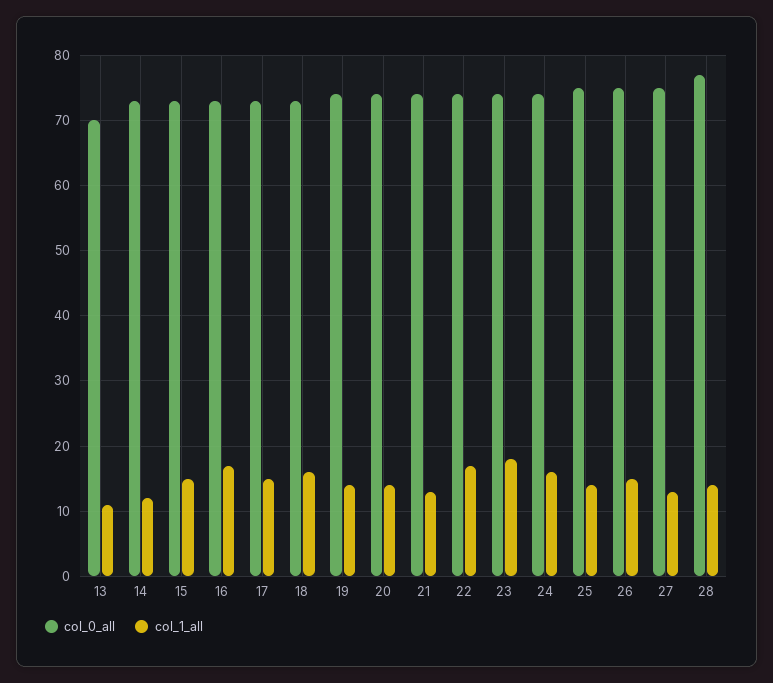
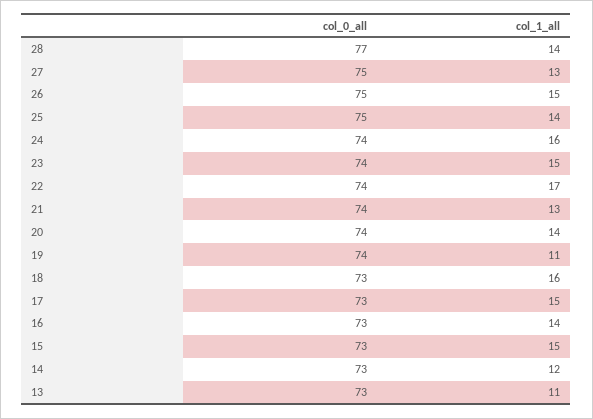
  {
    "col_0_all": {
-     "13": 70,
+     "13": 73,
      "14": 73,
      "15": 73,
      "16": 73,
      "17": 73,
      "18": 73,
      "19": 74,
      "20": 74,
      "21": 74,
      "22": 74,
      "23": 74,
      "24": 74,
      "25": 75,
      "26": 75,
      "27": 75,
      "28": 77
    },
    "col_1_all": {
      "13": 11,
      "14": 12,
      "15": 15,
-     "16": 17,
+     "16": 14,
      "17": 15,
      "18": 16,
-     "19": 14,
+     "19": 11,
      "20": 14,
      "21": 13,
      "22": 17,
-     "23": 18,
+     "23": 15,
      "24": 16,
      "25": 14,
      "26": 15,
      "27": 13,
      "28": 14
    }
  }

